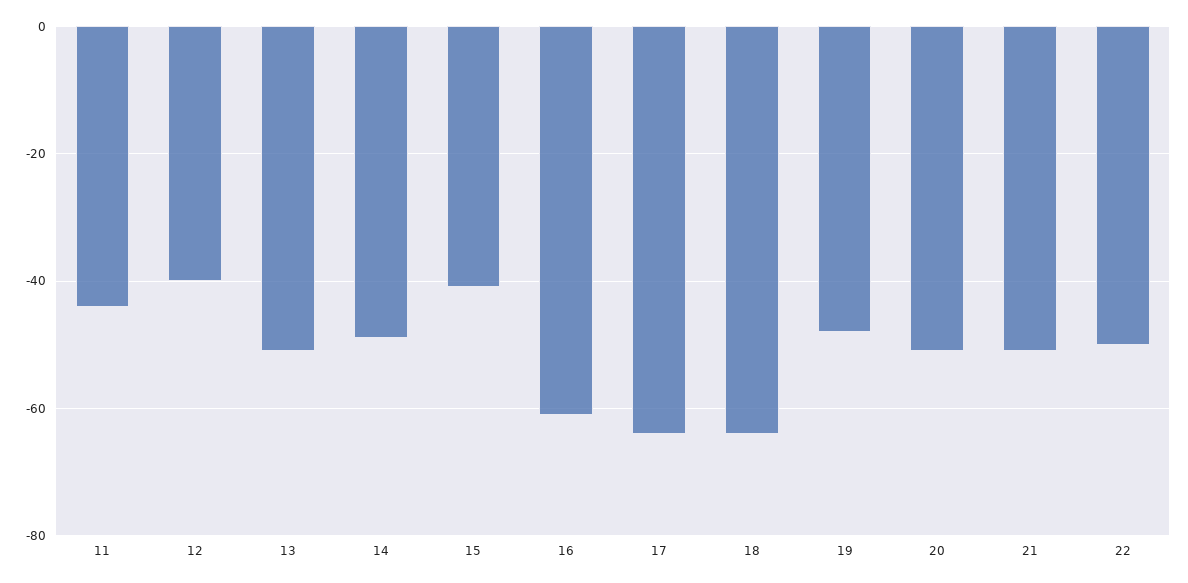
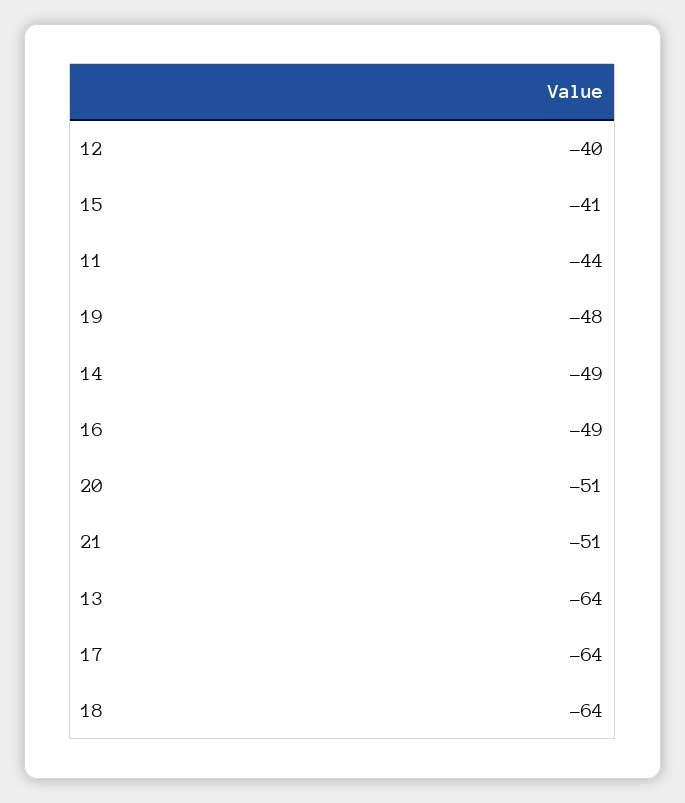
  {
    "11": -44,
    "12": -40,
-   "13": -50,
+   "13": -64,
    "14": -49,
    "15": -41,
-   "16": -60,
+   "16": -49,
    "17": -64,
    "18": -64,
    "19": -48,
    "20": -51,
-   "21": -51,
+   "21": -51
-   "22": -50
  }

